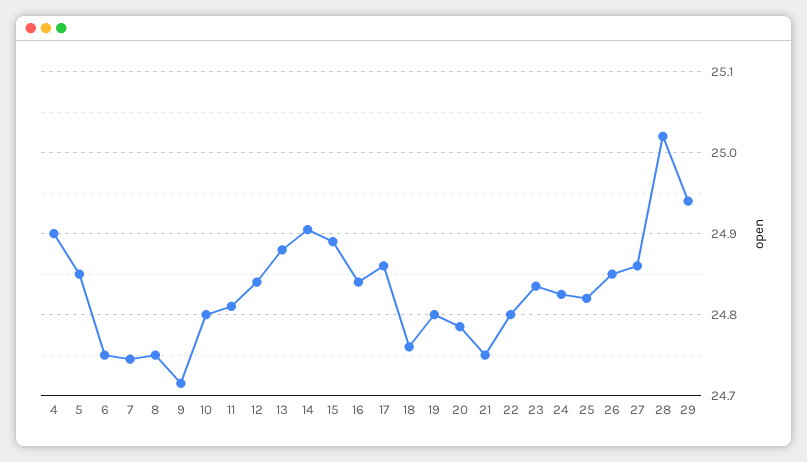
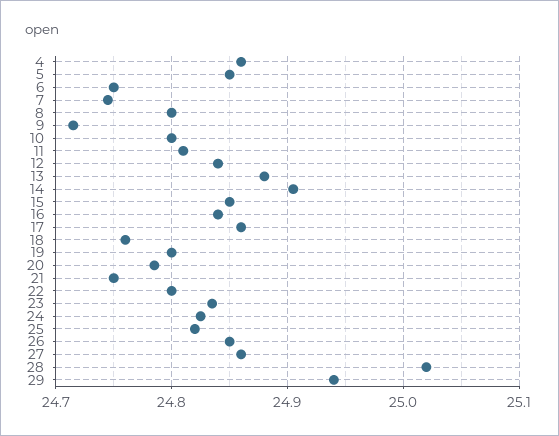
  {
-   "4": 24.9,
+   "4": 24.86,
    "5": 24.85,
    "6": 24.75,
    "7": 24.75,
-   "8": 24.75,
+   "8": 24.8,
    "9": 24.72,
    "10": 24.8,
    "11": 24.81,
    "12": 24.84,
    "13": 24.88,
    "14": 24.91,
-   "15": 24.89,
+   "15": 24.85,
    "16": 24.84,
    "17": 24.86,
    "18": 24.76,
    "19": 24.8,
    "20": 24.79,
    "21": 24.75,
    "22": 24.8,
    "23": 24.84,
    "24": 24.83,
    "25": 24.82,
    "26": 24.85,
    "27": 24.86,
    "28": 25.02,
    "29": 24.94
  }

